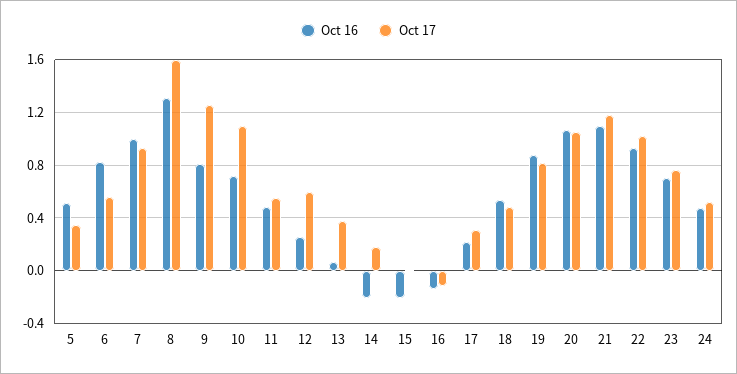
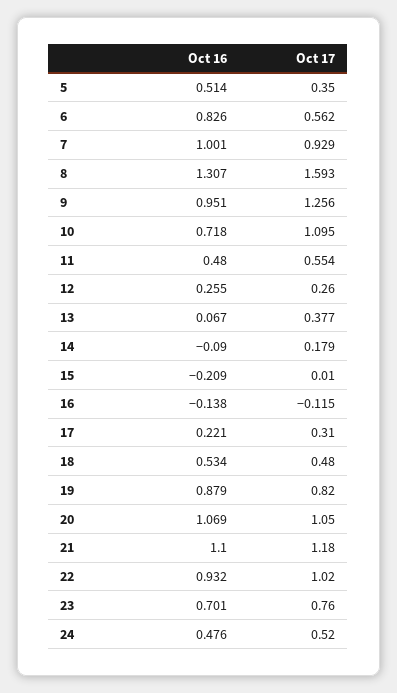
  {
    "Oct 16": {
      "5": 0.514,
      "6": 0.826,
      "7": 1.001,
      "8": 1.307,
-     "9": 0.8,
+     "9": 0.951,
      "10": 0.718,
      "11": 0.48,
      "12": 0.255,
      "13": 0.067,
-     "14": -0.2,
+     "14": -0.09,
      "15": -0.209,
      "16": -0.138,
      "17": 0.221,
      "18": 0.534,
      "19": 0.879,
      "20": 1.069,
      "21": 1.1,
      "22": 0.932,
      "23": 0.701,
      "24": 0.476
    },
    "Oct 17": {
      "5": 0.35,
      "6": 0.562,
      "7": 0.929,
      "8": 1.593,
      "9": 1.256,
      "10": 1.095,
      "11": 0.554,
-     "12": 0.6,
+     "12": 0.26,
      "13": 0.377,
      "14": 0.179,
      "15": 0.01,
      "16": -0.115,
      "17": 0.31,
      "18": 0.48,
      "19": 0.82,
      "20": 1.05,
      "21": 1.18,
      "22": 1.02,
      "23": 0.76,
      "24": 0.52
    }
  }

